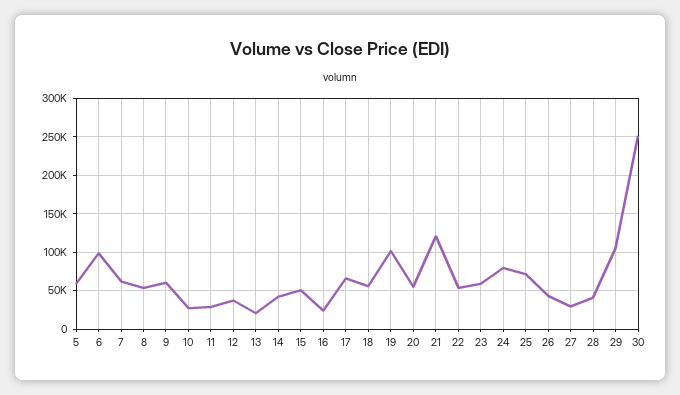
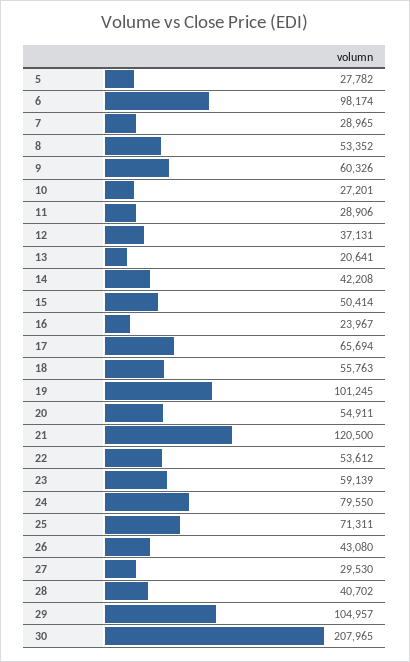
  {
-   "5": 60000,
+   "5": 27782,
    "6": 98174,
-   "7": 60000,
+   "7": 28965,
    "8": 53352,
    "9": 60326,
    "10": 27201,
    "11": 28906,
    "12": 37131,
    "13": 20641,
    "14": 42208,
    "15": 50414,
    "16": 23967,
    "17": 65694,
    "18": 55763,
    "19": 101245,
    "20": 54911,
    "21": 120500,
    "22": 53612,
    "23": 59139,
    "24": 79550,
    "25": 71311,
    "26": 43080,
    "27": 29530,
    "28": 40702,
    "29": 104957,
-   "30": 250000
+   "30": 207965
  }

